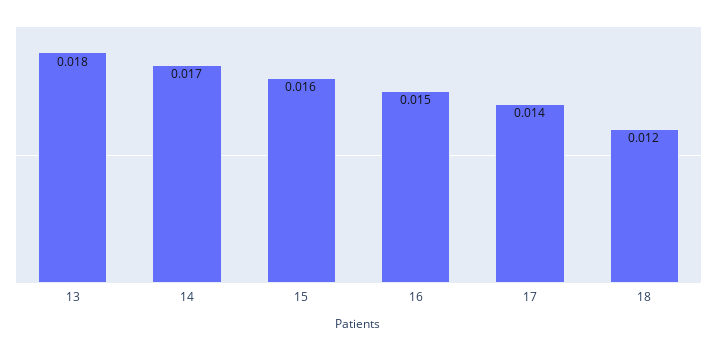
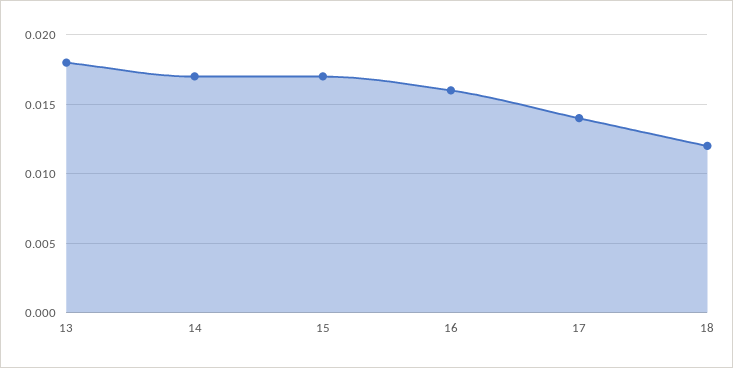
  {
    "13": 0.018,
    "14": 0.017,
-   "15": 0.016,
+   "15": 0.017,
-   "16": 0.015,
+   "16": 0.016,
    "17": 0.014,
    "18": 0.012
  }

